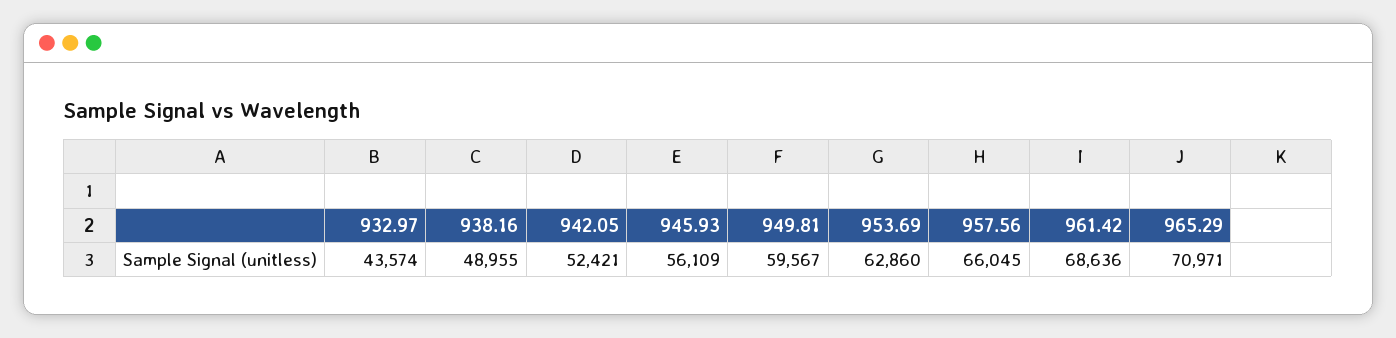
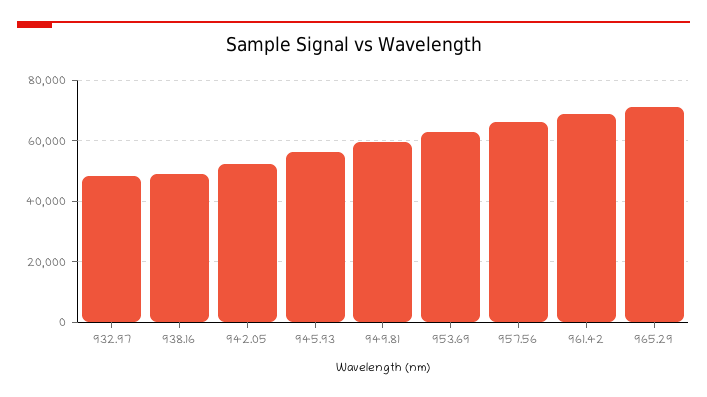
  {
-   "932.97": 43574,
+   "932.97": 48000,
    "938.16": 48955,
    "942.05": 52421,
    "945.93": 56109,
    "949.81": 59567,
    "953.69": 62860,
    "957.56": 66045,
    "961.42": 68636,
    "965.29": 70971
  }

